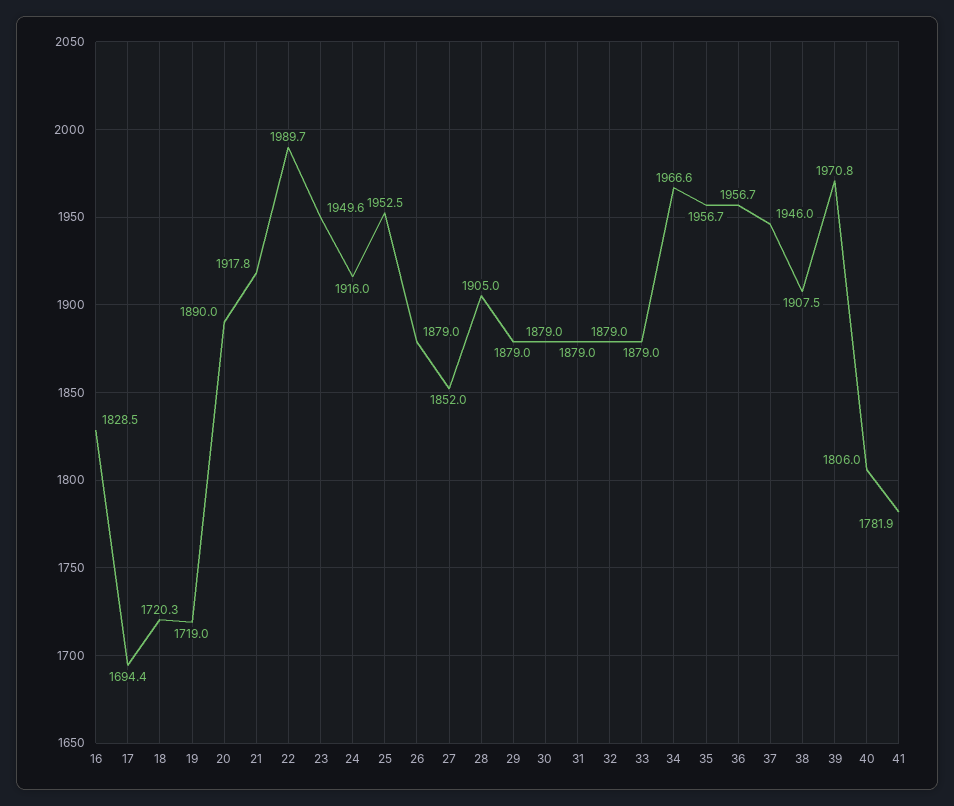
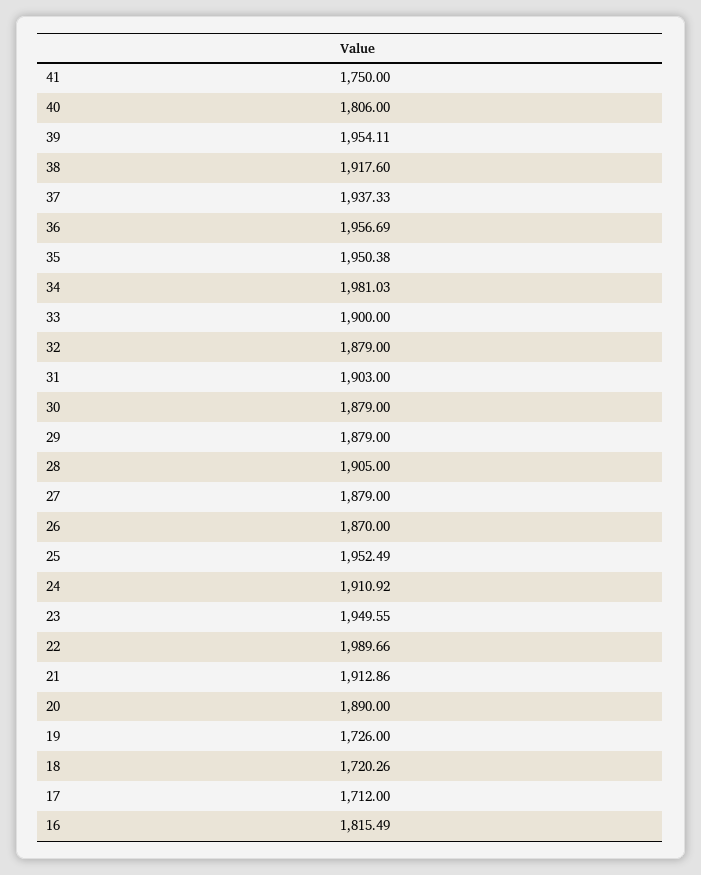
  {
-   "16": 1828.5,
+   "16": 1815.49,
-   "17": 1694.4,
+   "17": 1712,
    "18": 1720.26,
-   "19": 1719,
+   "19": 1726,
    "20": 1890,
-   "21": 1917.8,
+   "21": 1912.86,
    "22": 1989.66,
    "23": 1949.55,
-   "24": 1916,
+   "24": 1910.92,
    "25": 1952.49,
-   "26": 1879,
+   "26": 1870,
-   "27": 1852,
+   "27": 1879,
    "28": 1905,
    "29": 1879,
    "30": 1879,
-   "31": 1879,
+   "31": 1903,
    "32": 1879,
-   "33": 1879,
+   "33": 1900,
-   "34": 1966.6,
+   "34": 1981.03,
-   "35": 1956.7,
+   "35": 1950.38,
    "36": 1956.69,
-   "37": 1946,
+   "37": 1937.33,
-   "38": 1907.5,
+   "38": 1917.6,
-   "39": 1970.8,
+   "39": 1954.11,
    "40": 1806,
-   "41": 1781.9
+   "41": 1750
  }

